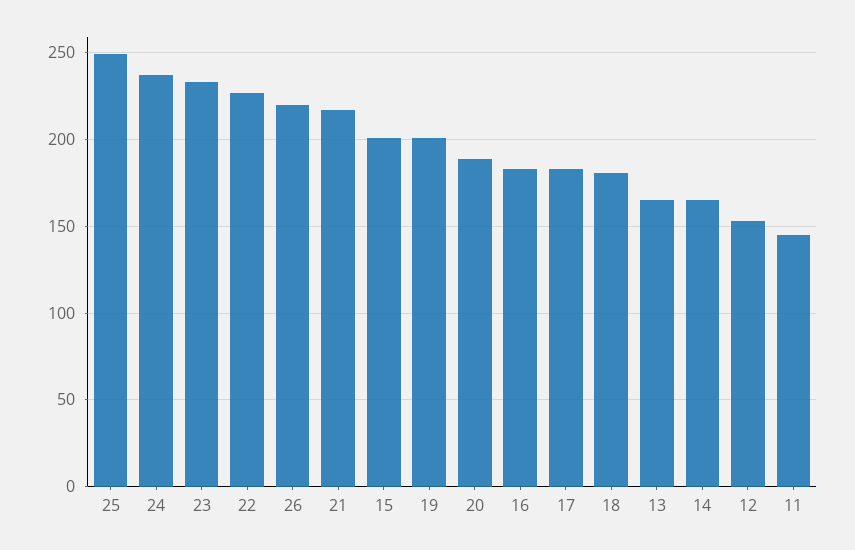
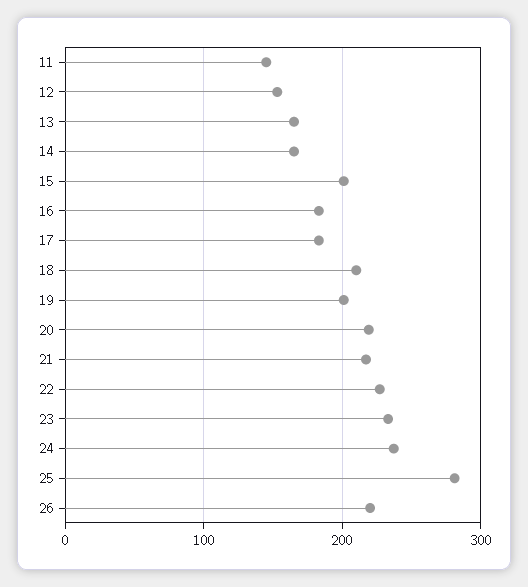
  {
-   "25": 250,
+   "25": 280,
    "24": 235,
    "23": 235,
    "22": 225,
    "26": 220,
    "21": 215,
    "15": 200,
    "19": 200,
-   "20": 190,
+   "20": 220,
    "16": 185,
    "17": 185,
-   "18": 180,
+   "18": 210,
    "13": 165,
    "14": 165,
    "12": 155,
    "11": 145
  }

